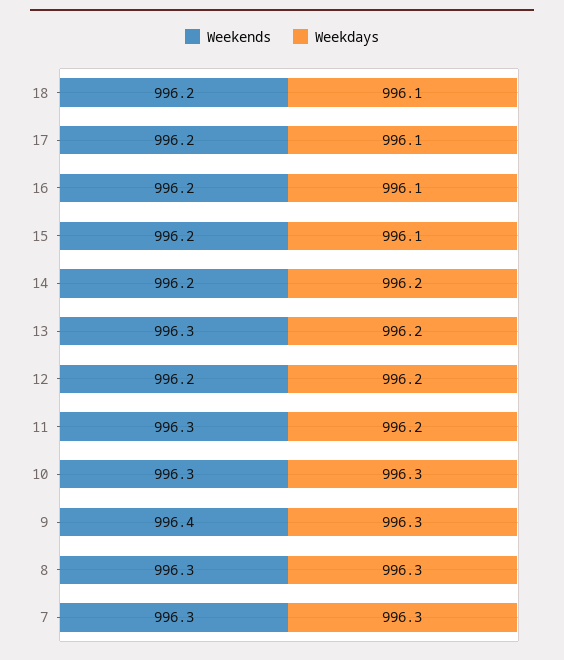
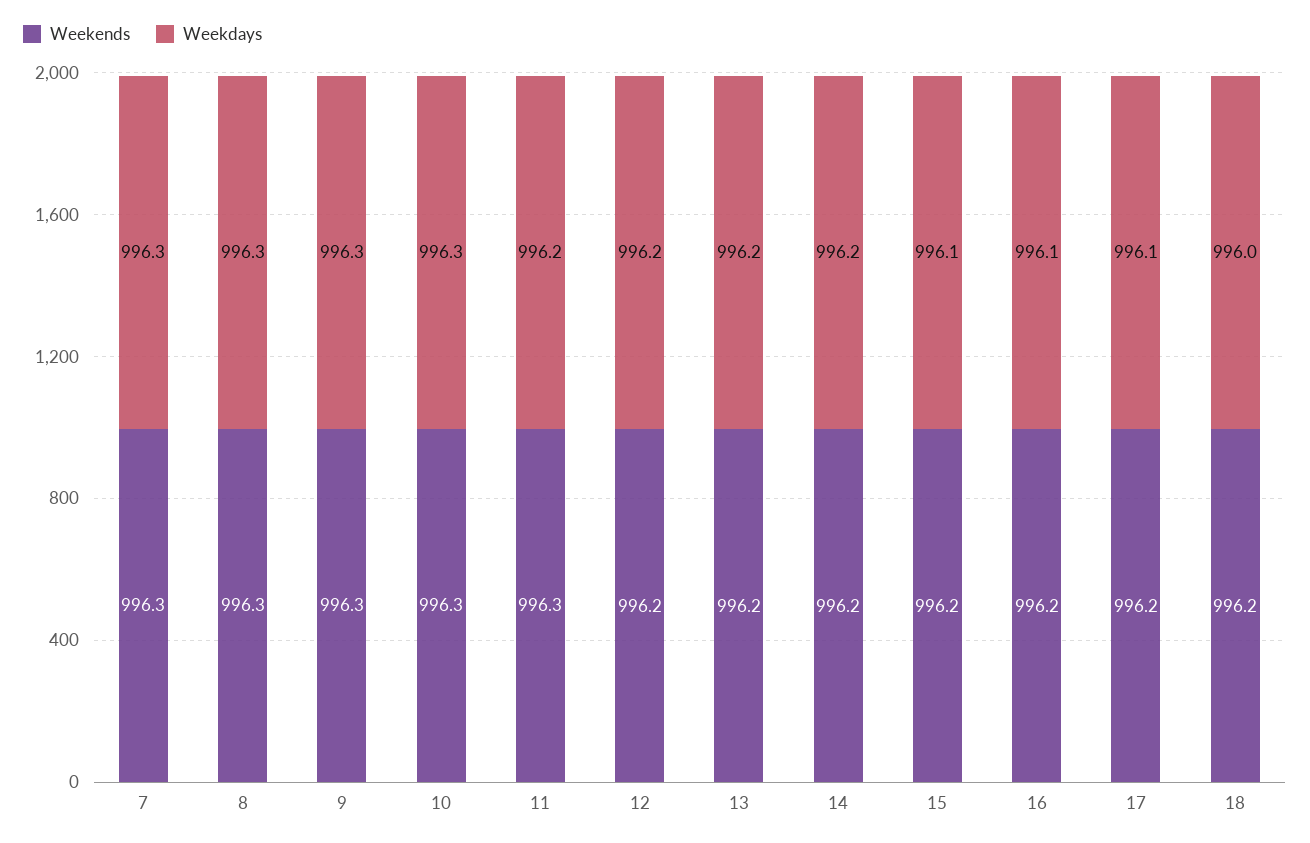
  {
    "Weekends": {
      "18": 996.2,
      "17": 996.2,
      "16": 996.2,
      "15": 996.2,
      "14": 996.2,
-     "13": 996.3,
+     "13": 996.2,
      "12": 996.2,
      "11": 996.3,
      "10": 996.3,
-     "9": 996.4,
+     "9": 996.3,
      "8": 996.3,
      "7": 996.3
    },
    "Weekdays": {
-     "18": 996.1,
+     "18": 996,
      "17": 996.1,
      "16": 996.1,
      "15": 996.1,
      "14": 996.2,
      "13": 996.2,
      "12": 996.2,
      "11": 996.2,
      "10": 996.3,
      "9": 996.3,
      "8": 996.3,
      "7": 996.3
    }
  }

